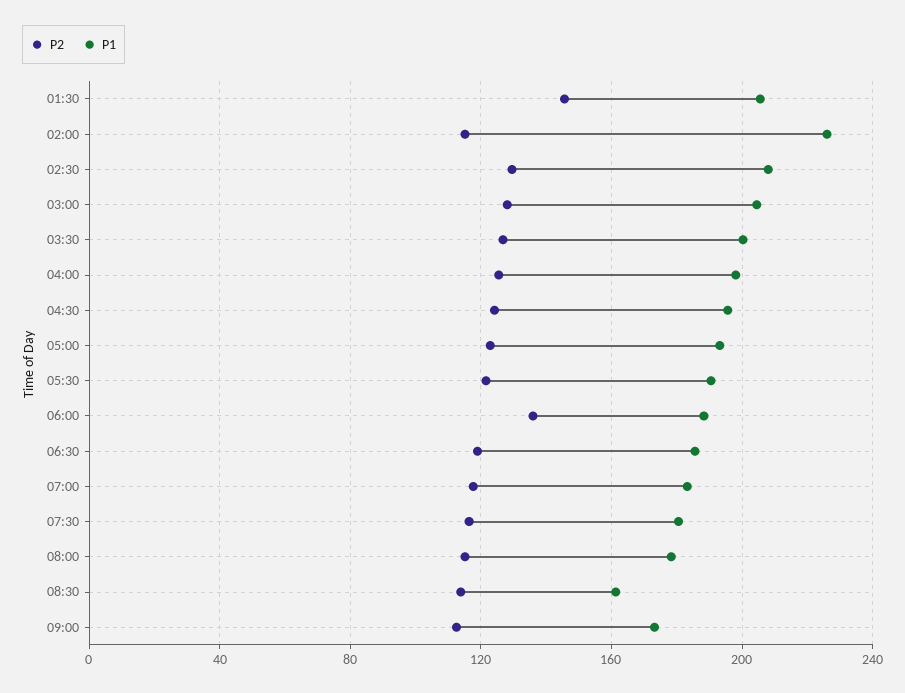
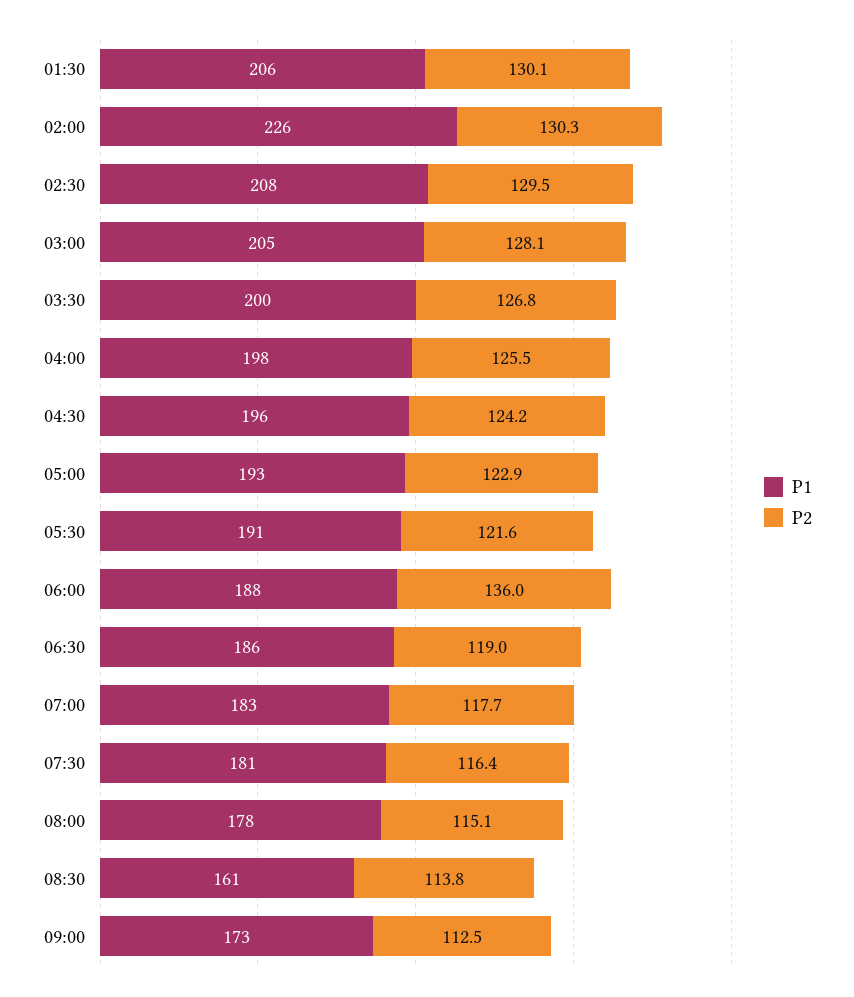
  {
    "P2": {
-     "01:30": 145,
+     "01:30": 130.1,
-     "02:00": 115,
+     "02:00": 130.3,
      "02:30": 129.5,
      "03:00": 128.1,
      "03:30": 126.8,
      "04:00": 125.5,
      "04:30": 124.2,
      "05:00": 122.9,
      "05:30": 121.6,
      "06:00": 136,
      "06:30": 119,
      "07:00": 117.7,
      "07:30": 116.4,
      "08:00": 115.1,
      "08:30": 113.8,
      "09:00": 112.5
    },
    "P1": {
      "01:30": 206,
      "02:00": 226,
      "02:30": 208,
      "03:00": 205,
      "03:30": 200,
      "04:00": 198,
      "04:30": 196,
      "05:00": 193,
      "05:30": 191,
      "06:00": 188,
      "06:30": 186,
      "07:00": 183,
      "07:30": 181,
      "08:00": 178,
      "08:30": 161,
      "09:00": 173
    }
  }

